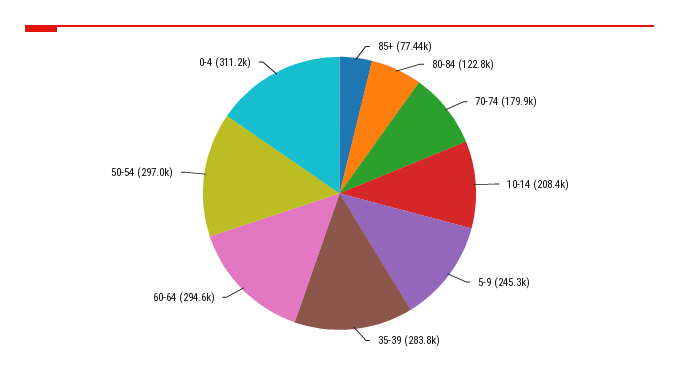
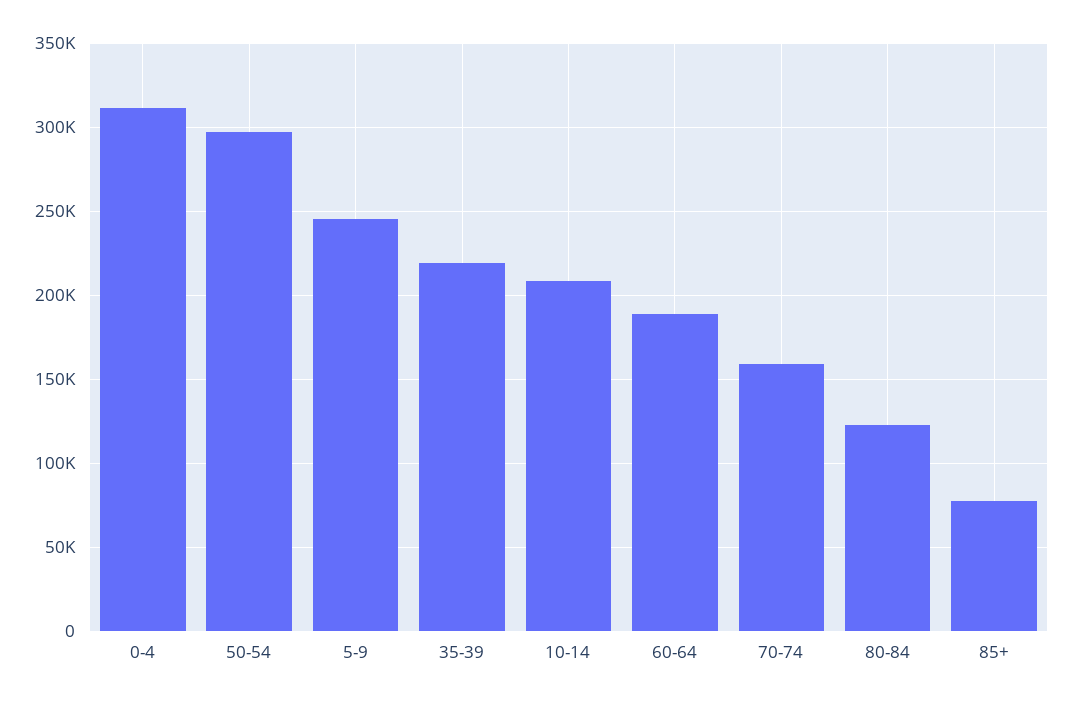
  {
    "85+": 77440,
    "80-84": 122800,
-   "70-74": 179900,
+   "70-74": 160000,
    "10-14": 208400,
    "5-9": 245300,
-   "35-39": 283800,
+   "35-39": 220000,
-   "60-64": 294600,
+   "60-64": 190000,
    "50-54": 297000,
    "0-4": 311200
  }

